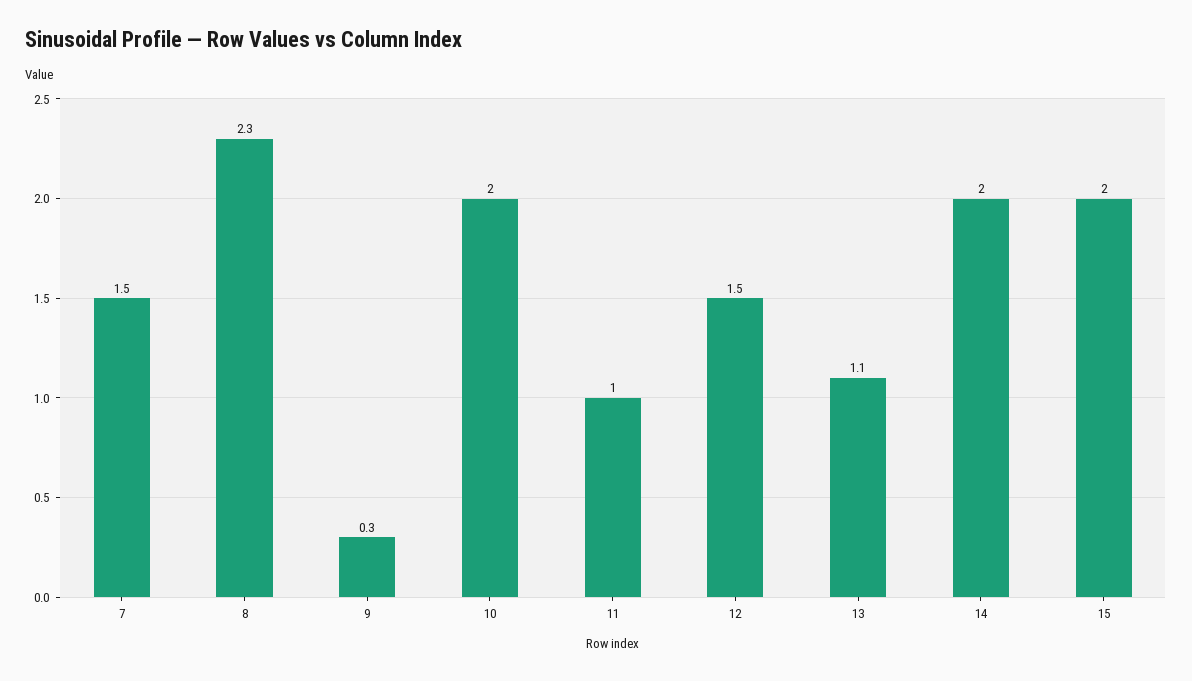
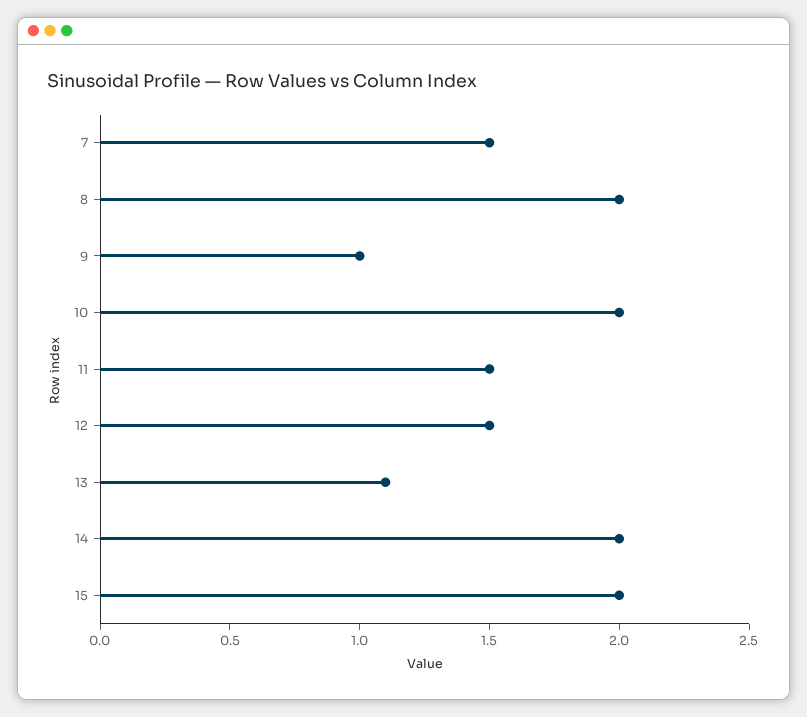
  {
    "7": 1.5,
-   "8": 2.3,
+   "8": 2,
-   "9": 0.3,
+   "9": 1,
    "10": 2,
-   "11": 1,
+   "11": 1.5,
    "12": 1.5,
    "13": 1.1,
    "14": 2,
    "15": 2
  }

